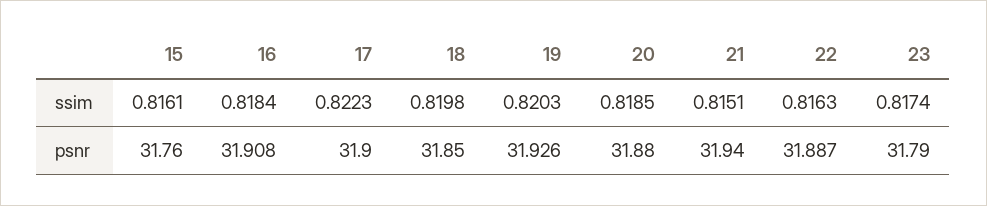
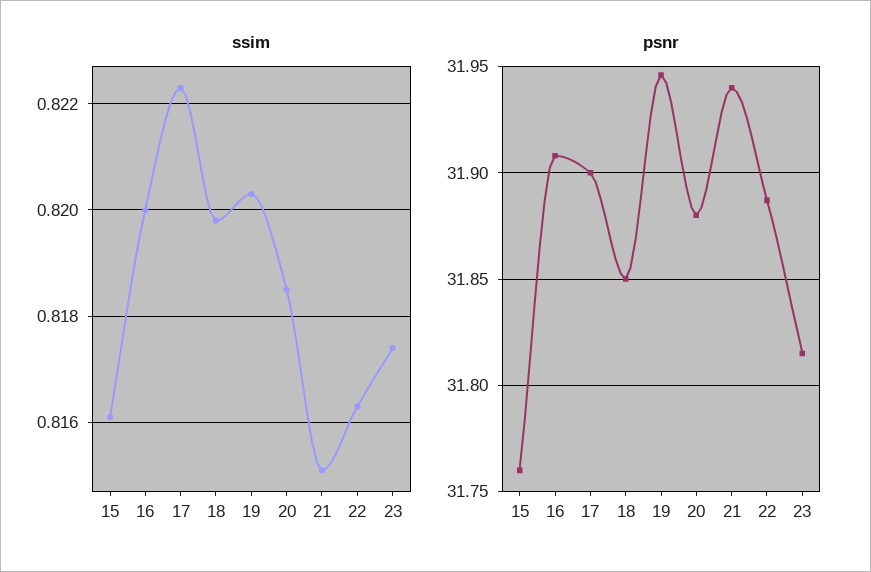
  {
    "ssim": {
      "15": 0.8161,
-     "16": 0.8184,
+     "16": 0.82,
      "17": 0.8223,
      "18": 0.8198,
      "19": 0.8203,
      "20": 0.8185,
      "21": 0.8151,
      "22": 0.8163,
      "23": 0.8174
    },
    "psnr": {
      "15": 31.76,
      "16": 31.908,
      "17": 31.9,
      "18": 31.85,
-     "19": 31.926,
+     "19": 31.945,
      "20": 31.88,
      "21": 31.94,
      "22": 31.887,
-     "23": 31.79
+     "23": 31.815
    }
  }

